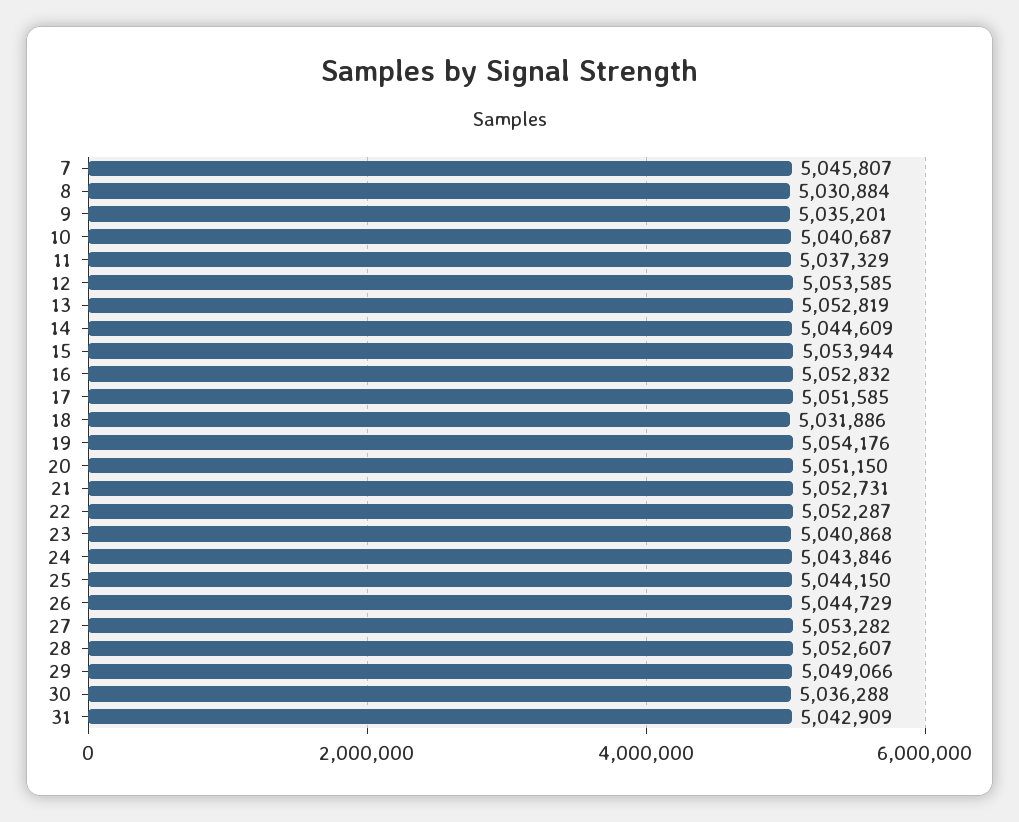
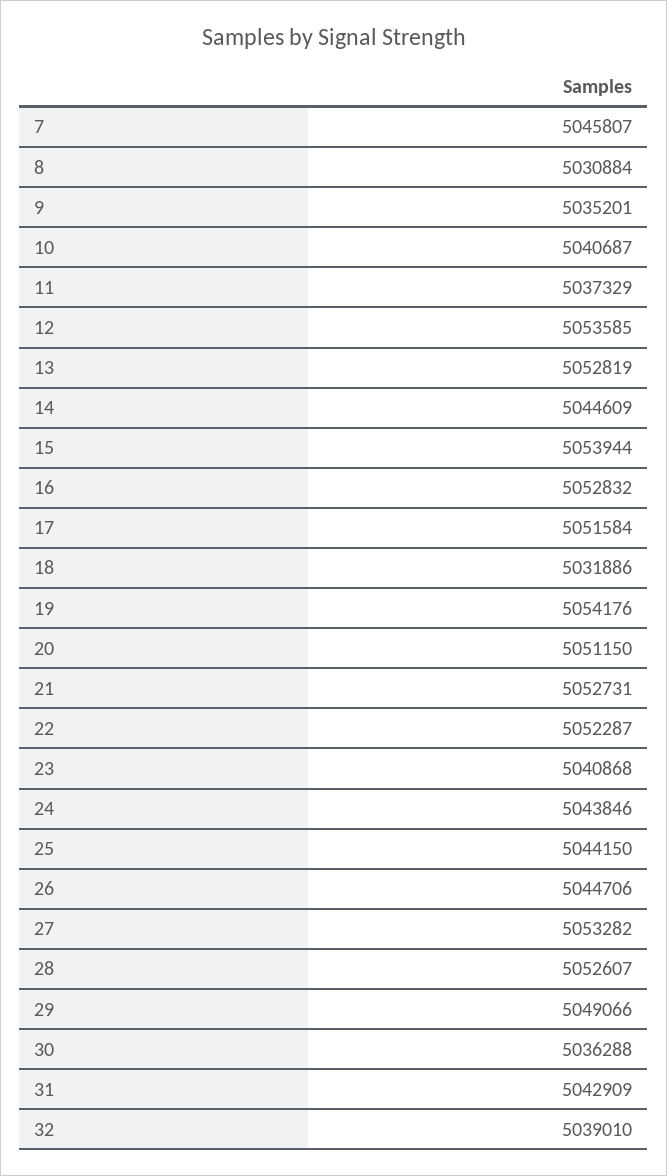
  {
    "7": 5045807,
    "8": 5030884,
    "9": 5035201,
    "10": 5040687,
    "11": 5037329,
    "12": 5053585,
    "13": 5052819,
    "14": 5044609,
    "15": 5053944,
    "16": 5052832,
-   "17": 5051585,
+   "17": 5051584,
    "18": 5031886,
    "19": 5054176,
    "20": 5051150,
    "21": 5052731,
    "22": 5052287,
    "23": 5040868,
    "24": 5043846,
    "25": 5044150,
-   "26": 5044729,
+   "26": 5044706,
    "27": 5053282,
    "28": 5052607,
    "29": 5049066,
    "30": 5036288,
-   "31": 5042909
+   "31": 5042909,
+   "32": 5039010
  }

